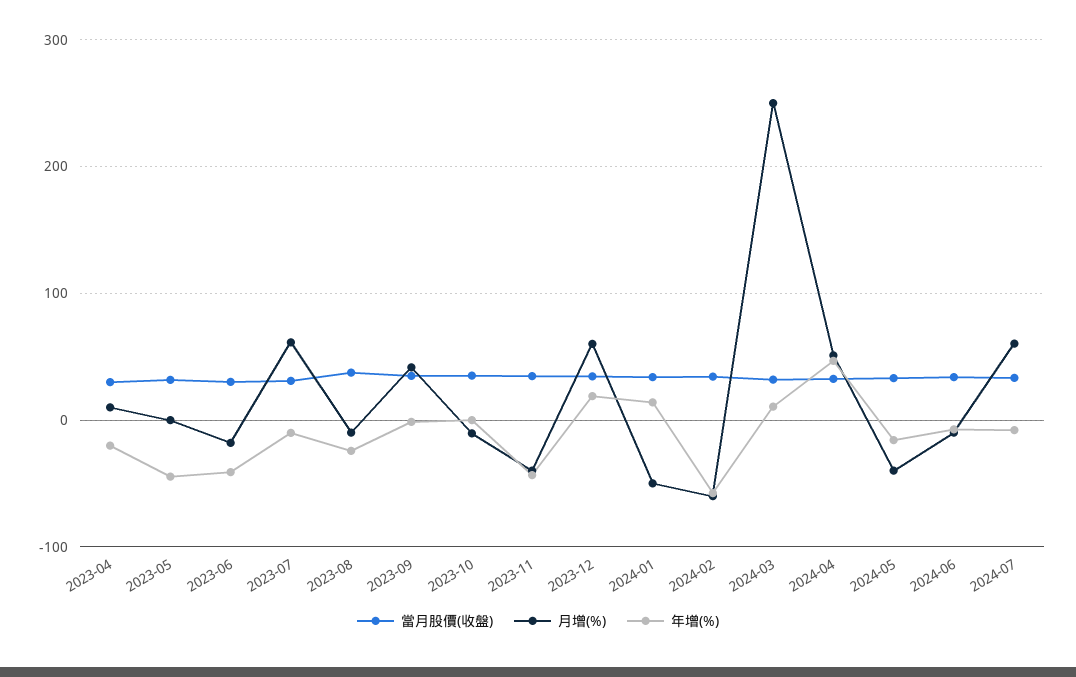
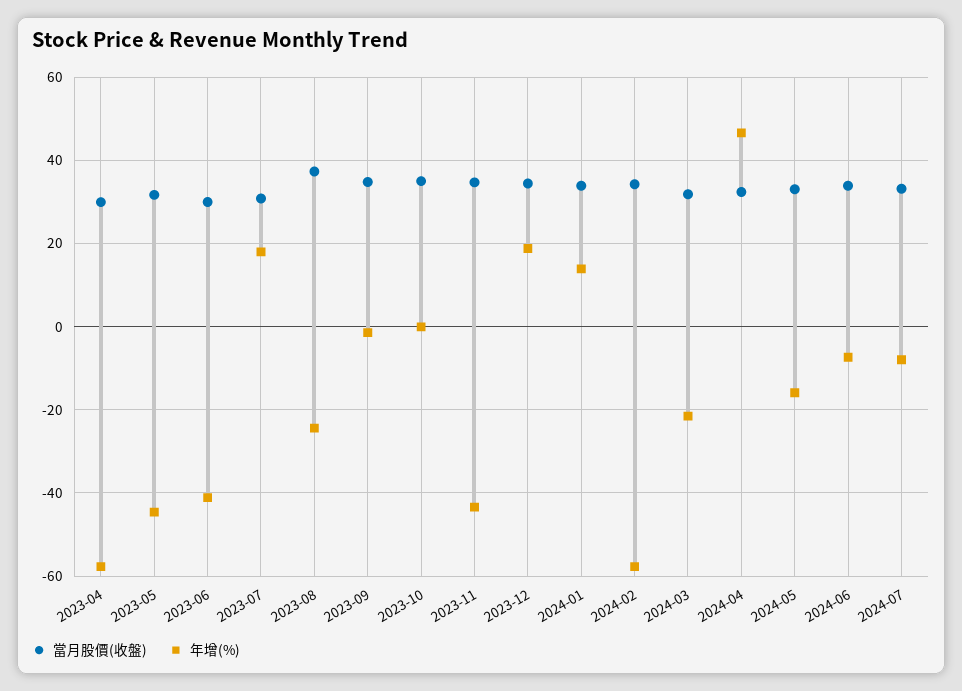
  {
    "當月股價(收盤)": {
      "2023-04": 30,
      "2023-05": 32,
      "2023-06": 30,
      "2023-07": 30,
      "2023-08": 38,
      "2023-09": 34,
      "2023-10": 36,
      "2023-11": 34,
      "2023-12": 34,
      "2024-01": 34,
      "2024-02": 34,
      "2024-03": 32,
      "2024-04": 32,
      "2024-05": 34,
      "2024-06": 34,
      "2024-07": 34
    },
-   "月增(%)": {
-     "2023-04": 10,
-     "2023-05": 0,
-     "2023-06": -20,
-     "2023-07": 60,
-     "2023-08": -10,
-     "2023-09": 40,
-     "2023-10": -10,
-     "2023-11": -40,
-     "2023-12": 60,
-     "2024-01": -50,
-     "2024-02": -60,
-     "2024-03": 250,
-     "2024-04": 50,
-     "2024-05": -40,
-     "2024-06": -10,
-     "2024-07": 60
-   },
    "年增(%)": {
-     "2023-04": -20,
+     "2023-04": -58,
      "2023-05": -44,
      "2023-06": -42,
-     "2023-07": -10,
+     "2023-07": 18,
      "2023-08": -24,
      "2023-09": -2,
      "2023-10": 0,
      "2023-11": -44,
      "2023-12": 18,
      "2024-01": 14,
      "2024-02": -58,
-     "2024-03": 10,
+     "2024-03": -22,
      "2024-04": 46,
      "2024-05": -16,
      "2024-06": -8,
      "2024-07": -8
    }
  }

